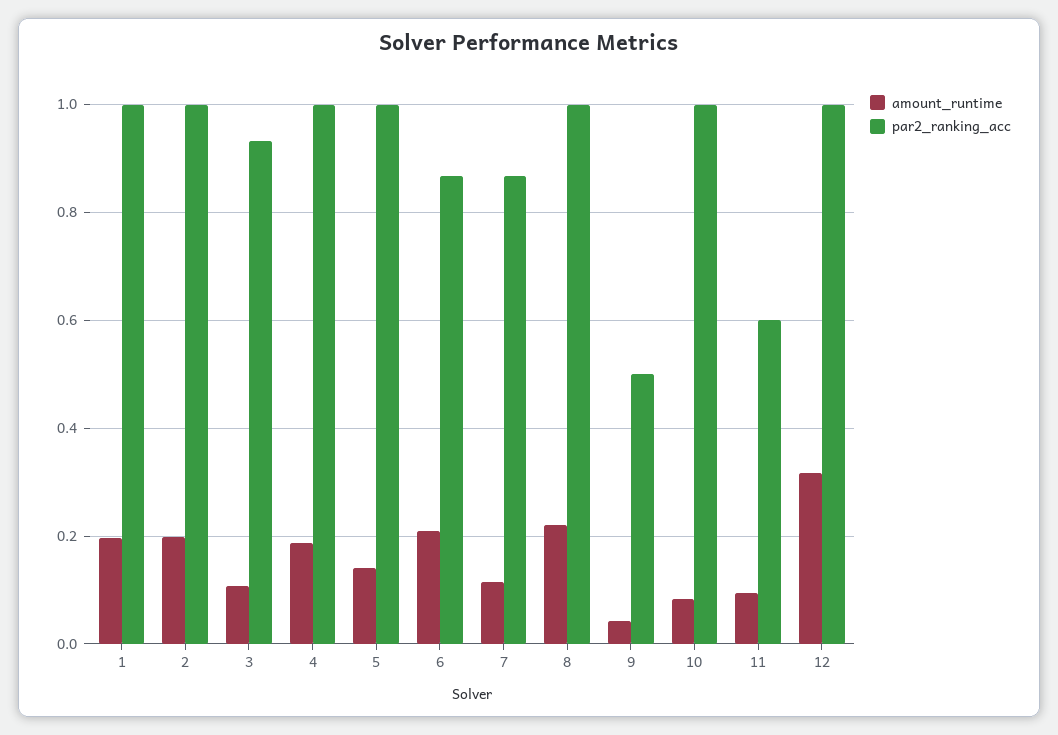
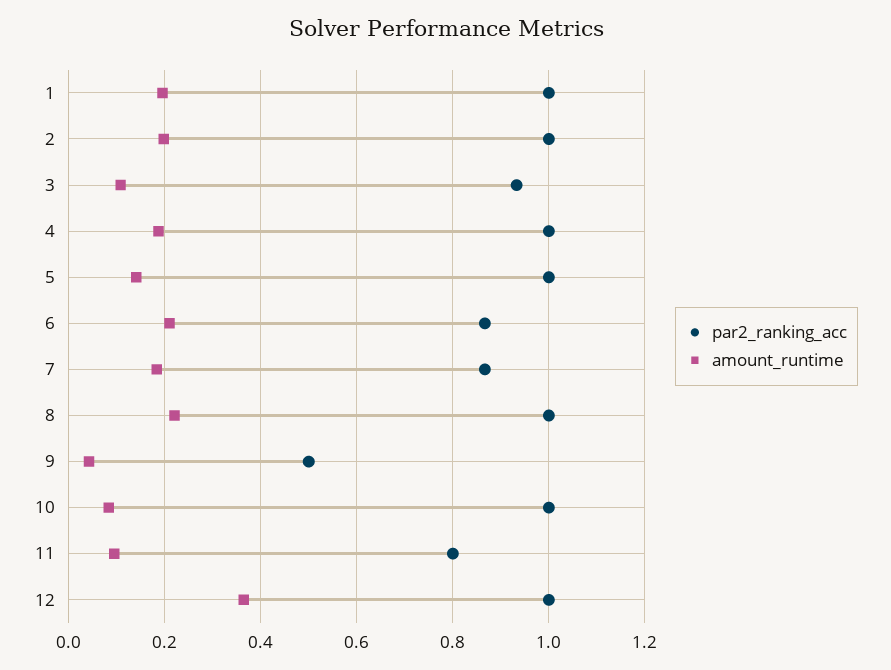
  {
    "amount_runtime": {
      "1": 0.2,
      "2": 0.2,
      "3": 0.1,
      "4": 0.18,
      "5": 0.14,
      "6": 0.22,
-     "7": 0.12,
+     "7": 0.18,
      "8": 0.22,
      "9": 0.04,
      "10": 0.08,
      "11": 0.1,
-     "12": 0.32
+     "12": 0.36
    },
    "par2_ranking_acc": {
      "1": 1,
      "2": 1,
      "3": 0.94,
      "4": 1,
      "5": 1,
      "6": 0.86,
      "7": 0.86,
      "8": 1,
      "9": 0.5,
      "10": 1,
-     "11": 0.6,
+     "11": 0.8,
      "12": 1
    }
  }

